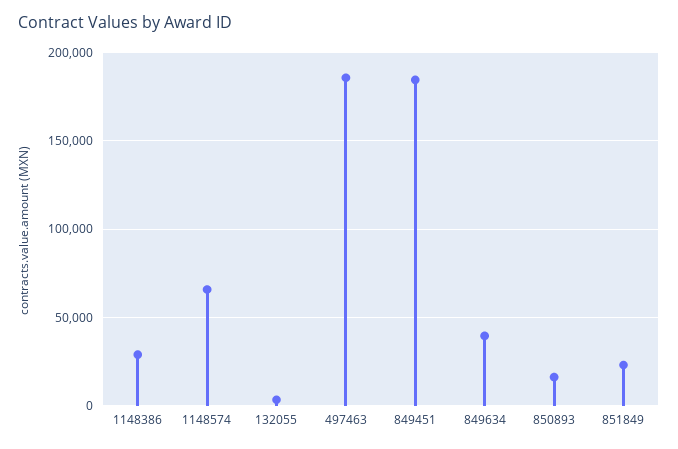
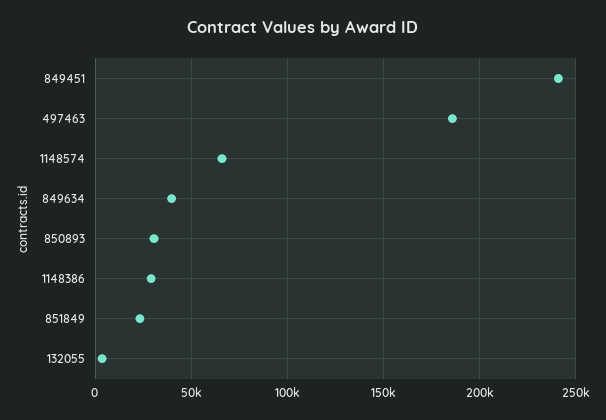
  {
    "1148386": 30000,
    "1148574": 65000,
    "132055": 5000,
    "497463": 185000,
-   "849451": 185000,
+   "849451": 240000,
    "849634": 40000,
-   "850893": 15000,
+   "850893": 30000,
    "851849": 25000
  }

